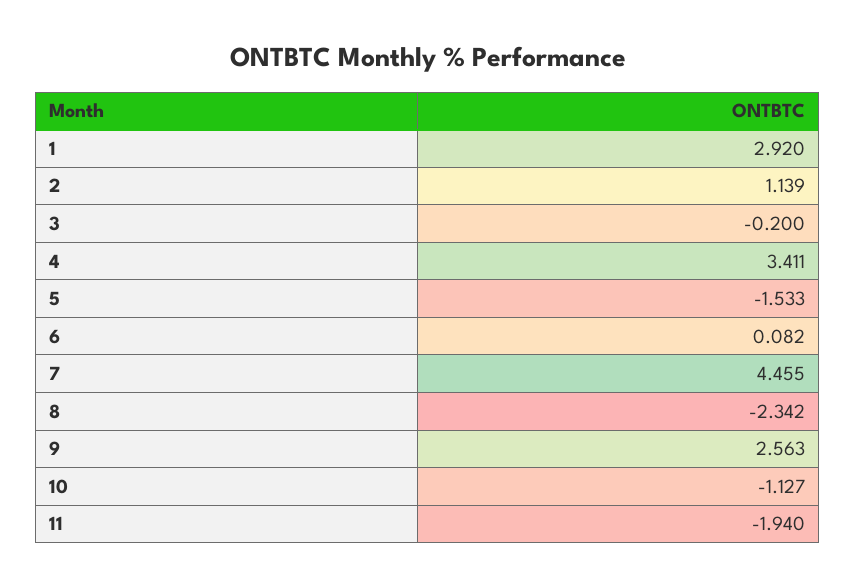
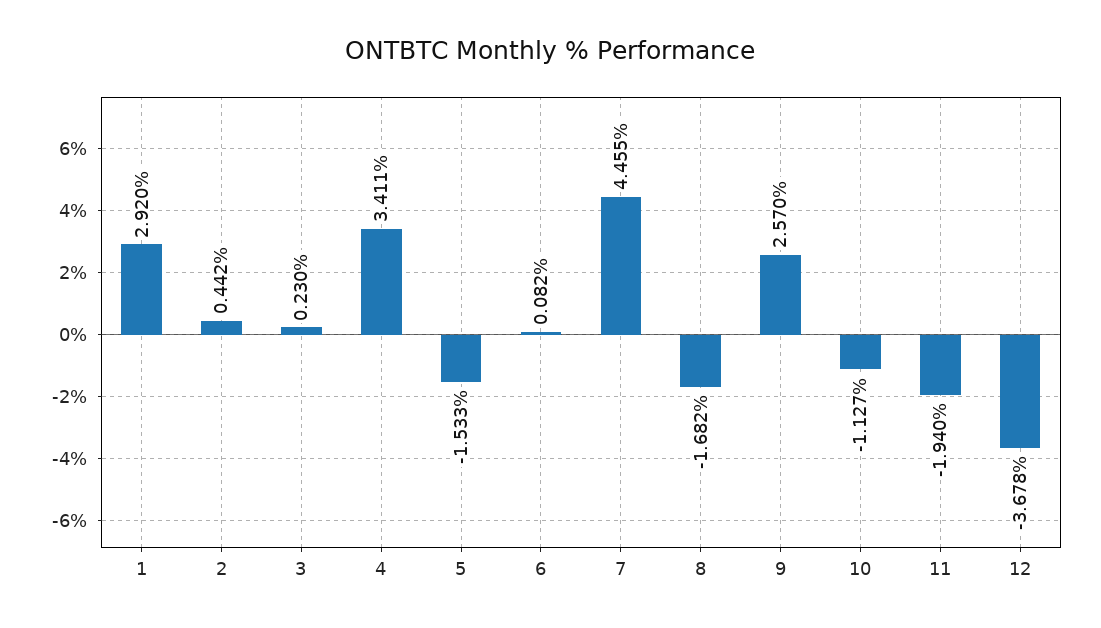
  {
    "1": 2.92,
-   "2": 1.139,
+   "2": 0.442,
-   "3": -0.2,
+   "3": 0.23,
    "4": 3.411,
    "5": -1.533,
    "6": 0.082,
    "7": 4.455,
-   "8": -2.342,
+   "8": -1.682,
-   "9": 2.563,
+   "9": 2.57,
    "10": -1.127,
-   "11": -1.94
+   "11": -1.94,
+   "12": -3.678
  }

